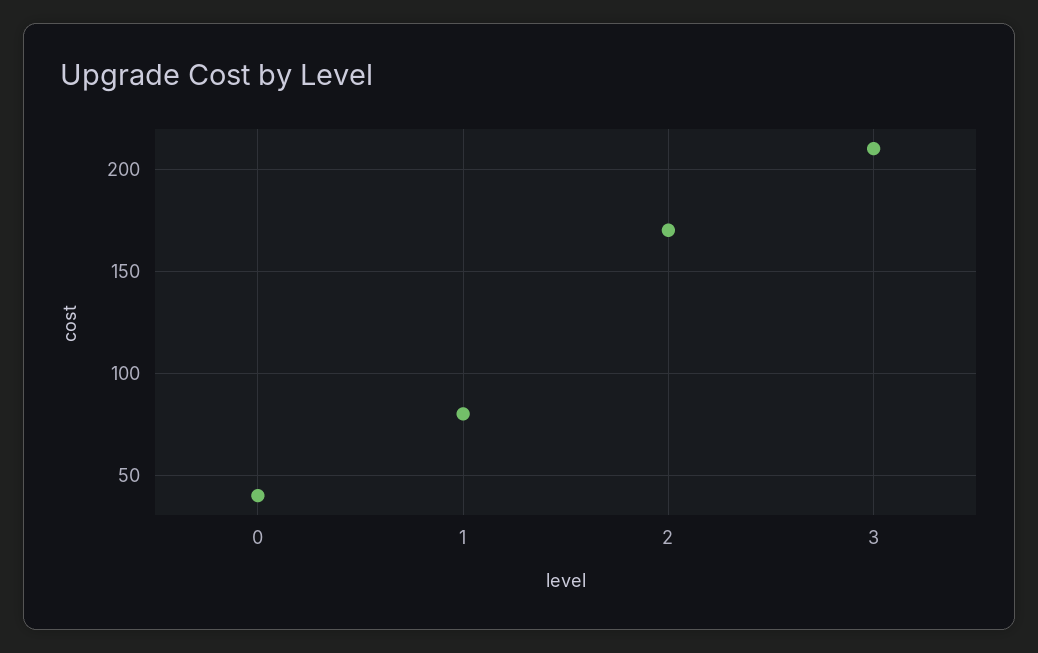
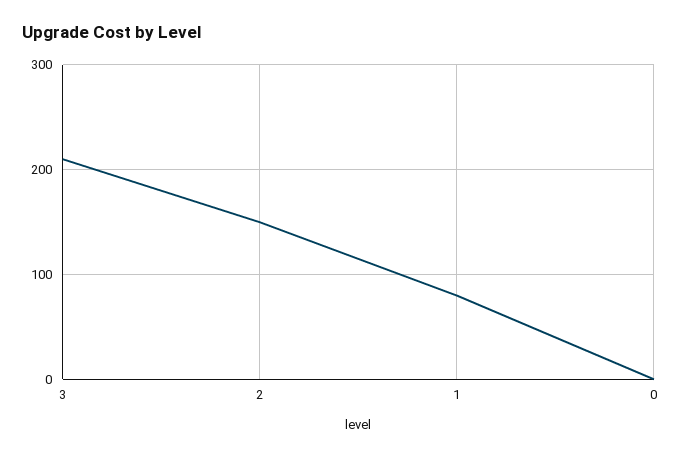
  {
-   "0": 40,
+   "0": 0,
    "1": 80,
-   "2": 170,
+   "2": 150,
    "3": 210
  }

